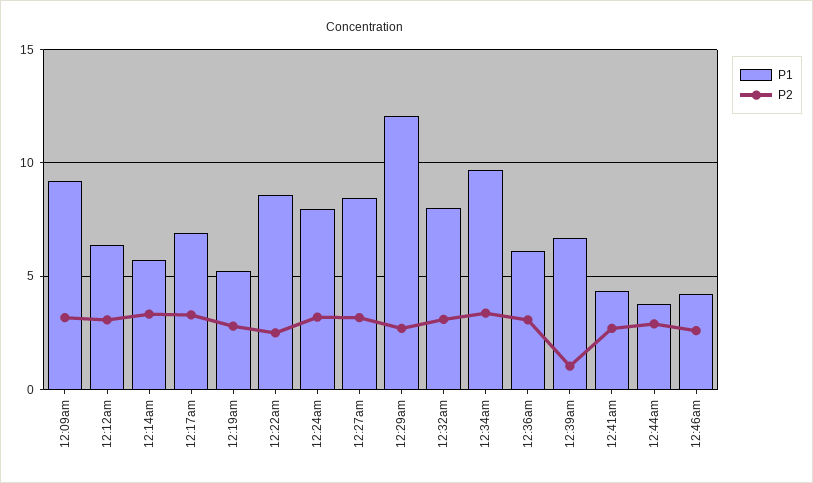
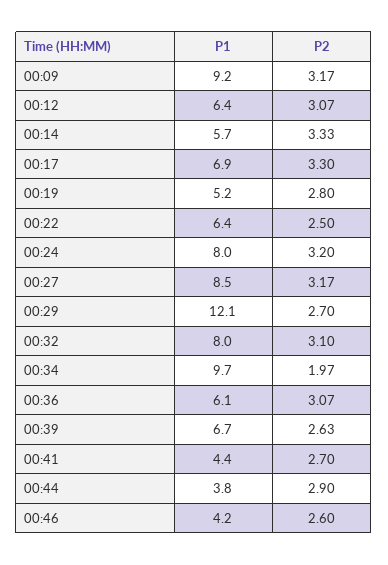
  {
    "P1": {
      "12:09am": 9.2,
      "12:12am": 6.4,
      "12:14am": 5.7,
      "12:17am": 6.9,
      "12:19am": 5.2,
-     "12:22am": 8.5,
+     "12:22am": 6.4,
      "12:24am": 8,
      "12:27am": 8.5,
      "12:29am": 12.1,
      "12:32am": 8,
      "12:34am": 9.7,
      "12:36am": 6.1,
      "12:39am": 6.7,
      "12:41am": 4.4,
      "12:44am": 3.8,
      "12:46am": 4.2
    },
    "P2": {
      "12:09am": 3.17,
      "12:12am": 3.07,
      "12:14am": 3.33,
      "12:17am": 3.3,
      "12:19am": 2.8,
      "12:22am": 2.5,
      "12:24am": 3.2,
      "12:27am": 3.17,
      "12:29am": 2.7,
      "12:32am": 3.1,
-     "12:34am": 3.5,
+     "12:34am": 1.97,
      "12:36am": 3.07,
-     "12:39am": 1,
+     "12:39am": 2.63,
      "12:41am": 2.7,
      "12:44am": 2.9,
      "12:46am": 2.6
    }
  }

